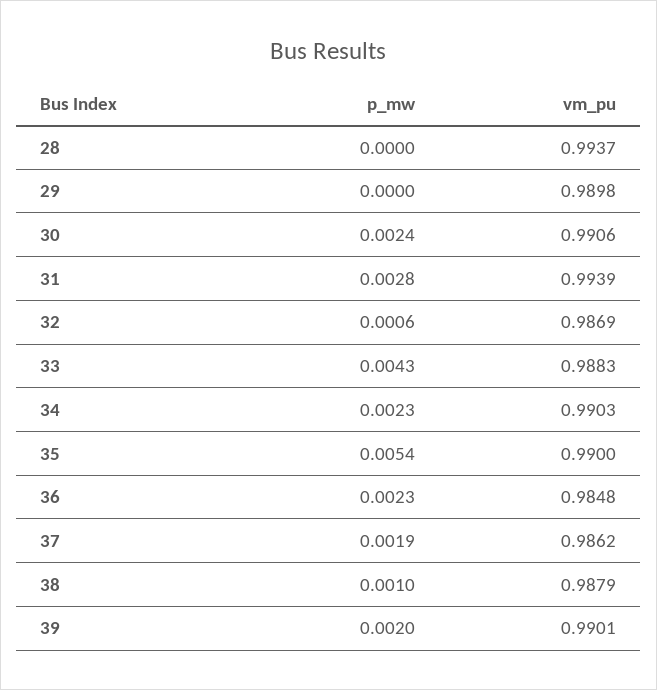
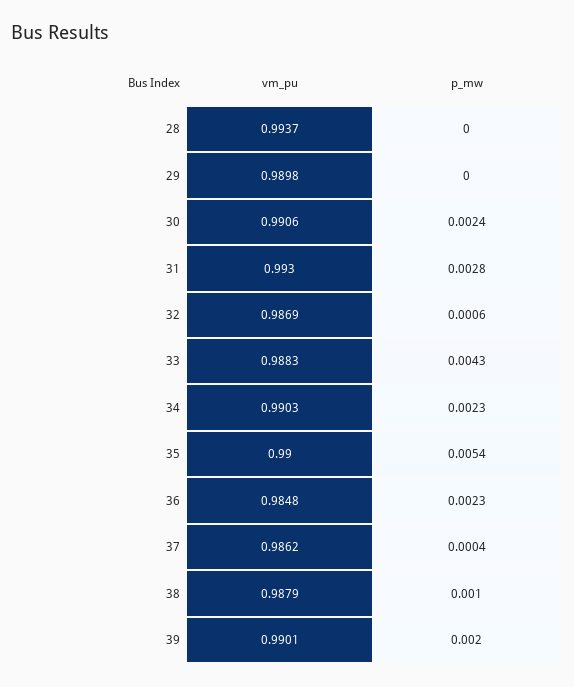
  {
    "p_mw": {
      "28": 0,
      "29": 0,
      "30": 0.0024,
      "31": 0.0028,
      "32": 0.0006,
      "33": 0.0043,
      "34": 0.0023,
      "35": 0.0054,
      "36": 0.0023,
-     "37": 0.0019,
+     "37": 0.0004,
      "38": 0.001,
      "39": 0.002
    },
    "vm_pu": {
      "28": 0.9937,
      "29": 0.9898,
      "30": 0.9906,
-     "31": 0.9939,
+     "31": 0.993,
      "32": 0.9869,
      "33": 0.9883,
      "34": 0.9903,
      "35": 0.99,
      "36": 0.9848,
      "37": 0.9862,
      "38": 0.9879,
      "39": 0.9901
    }
  }

